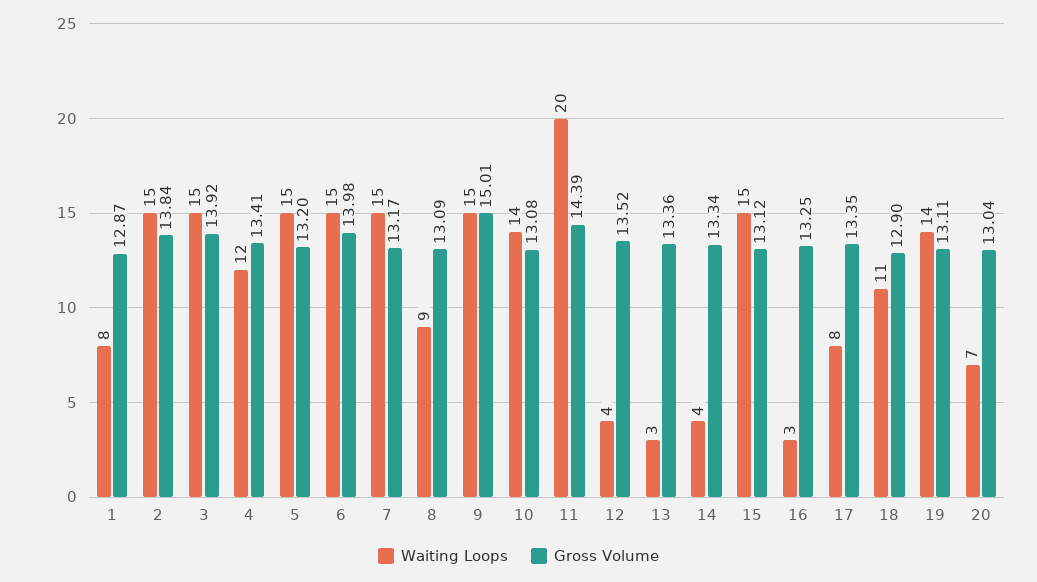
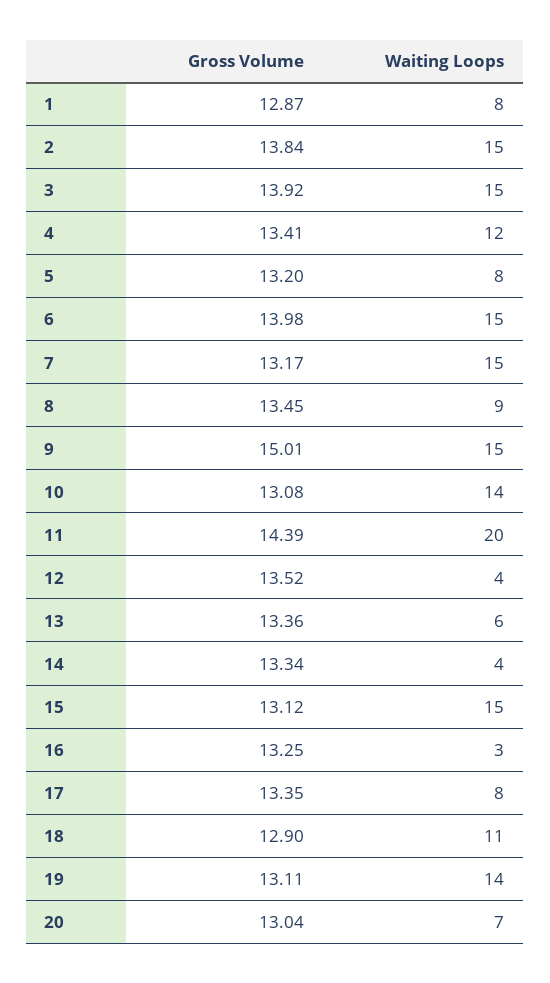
  {
    "Waiting Loops": {
      "1": 8,
      "2": 15,
      "3": 15,
      "4": 12,
-     "5": 15,
+     "5": 8,
      "6": 15,
      "7": 15,
      "8": 9,
      "9": 15,
      "10": 14,
      "11": 20,
      "12": 4,
-     "13": 3,
+     "13": 6,
      "14": 4,
      "15": 15,
      "16": 3,
      "17": 8,
      "18": 11,
      "19": 14,
      "20": 7
    },
    "Gross Volume": {
      "1": 12.87,
      "2": 13.84,
      "3": 13.92,
      "4": 13.41,
      "5": 13.2,
      "6": 13.98,
      "7": 13.17,
-     "8": 13.09,
+     "8": 13.45,
      "9": 15.01,
      "10": 13.08,
      "11": 14.39,
      "12": 13.52,
      "13": 13.36,
      "14": 13.34,
      "15": 13.12,
      "16": 13.25,
      "17": 13.35,
      "18": 12.9,
      "19": 13.11,
      "20": 13.04
    }
  }

